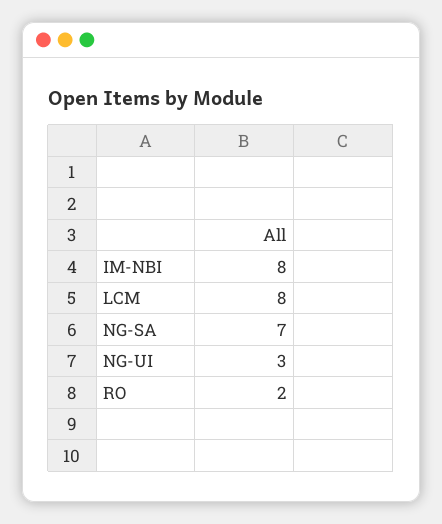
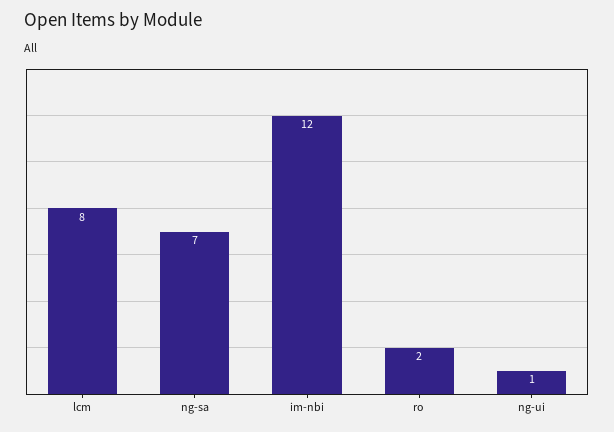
  {
-   "IM-NBI": 8,
+   "IM-NBI": 12,
    "LCM": 8,
    "NG-SA": 7,
-   "NG-UI": 3,
+   "NG-UI": 1,
    "RO": 2
  }

